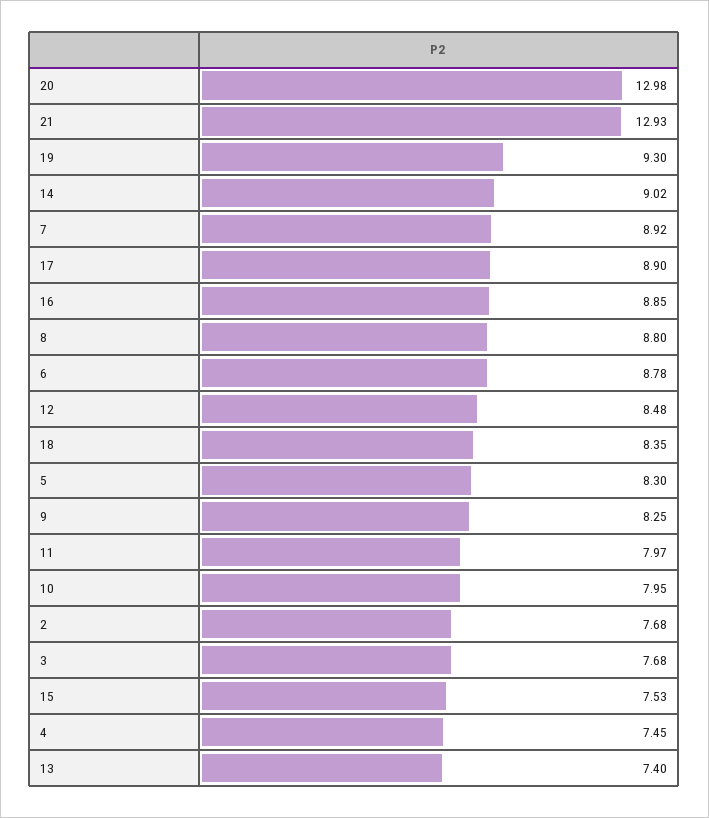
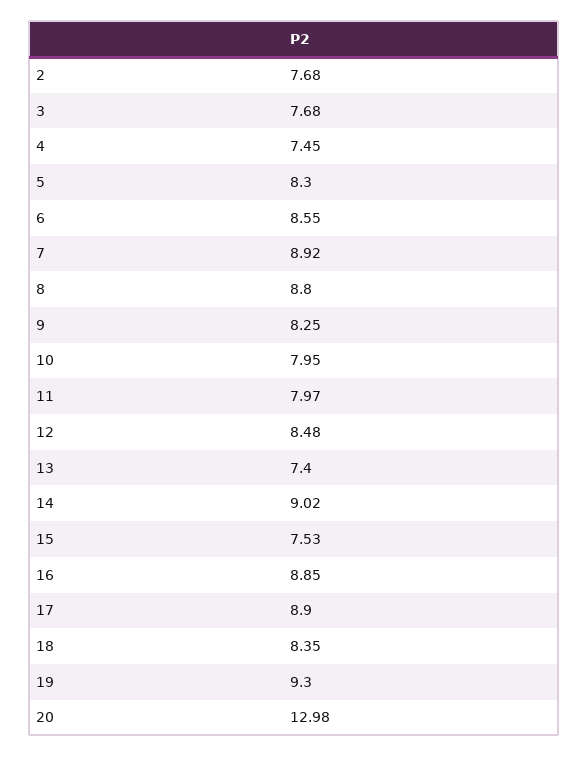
  {
    "20": 12.98,
-   "21": 12.93,
    "19": 9.3,
    "14": 9.02,
    "7": 8.92,
    "17": 8.9,
    "16": 8.85,
    "8": 8.8,
-   "6": 8.78,
+   "6": 8.55,
    "12": 8.48,
    "18": 8.35,
    "5": 8.3,
    "9": 8.25,
    "11": 7.97,
    "10": 7.95,
    "2": 7.68,
    "3": 7.68,
    "15": 7.53,
    "4": 7.45,
    "13": 7.4
  }

